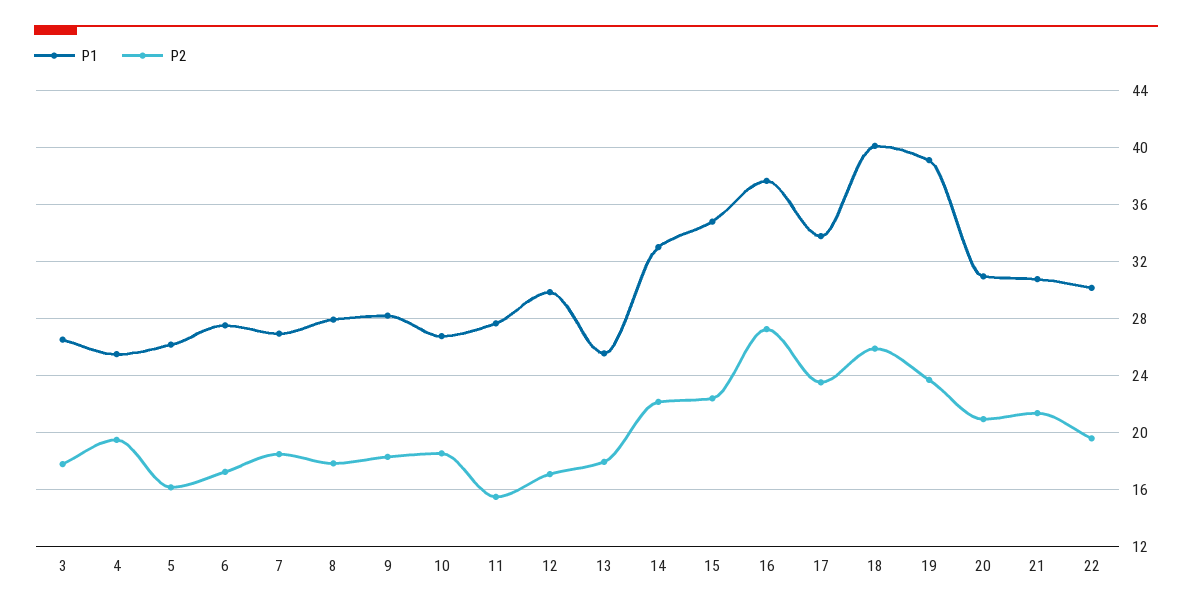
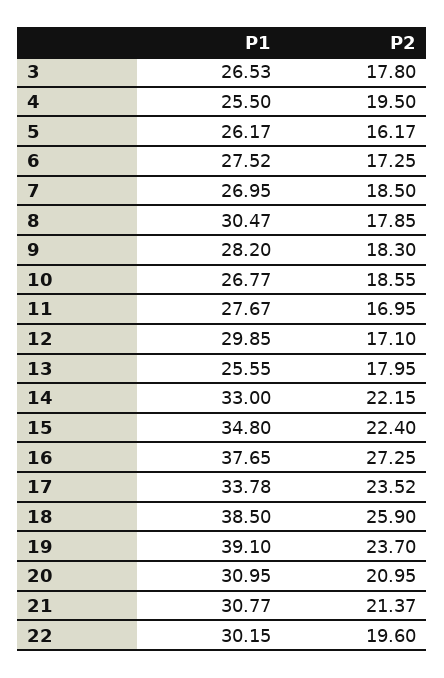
  {
    "P1": {
      "3": 26.53,
      "4": 25.5,
      "5": 26.17,
      "6": 27.52,
      "7": 26.95,
-     "8": 28,
+     "8": 30.47,
      "9": 28.2,
      "10": 26.77,
      "11": 27.67,
      "12": 29.85,
      "13": 25.55,
      "14": 33,
      "15": 34.8,
      "16": 37.65,
      "17": 33.78,
-     "18": 40,
+     "18": 38.5,
      "19": 39.1,
      "20": 30.95,
      "21": 30.77,
      "22": 30.15
    },
    "P2": {
      "3": 17.8,
      "4": 19.5,
      "5": 16.17,
      "6": 17.25,
      "7": 18.5,
      "8": 17.85,
      "9": 18.3,
      "10": 18.55,
-     "11": 15.5,
+     "11": 16.95,
      "12": 17.1,
      "13": 17.95,
      "14": 22.15,
      "15": 22.4,
      "16": 27.25,
      "17": 23.52,
      "18": 25.9,
      "19": 23.7,
      "20": 20.95,
      "21": 21.37,
      "22": 19.6
    }
  }

